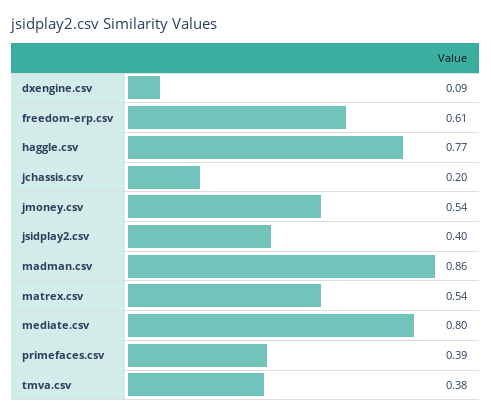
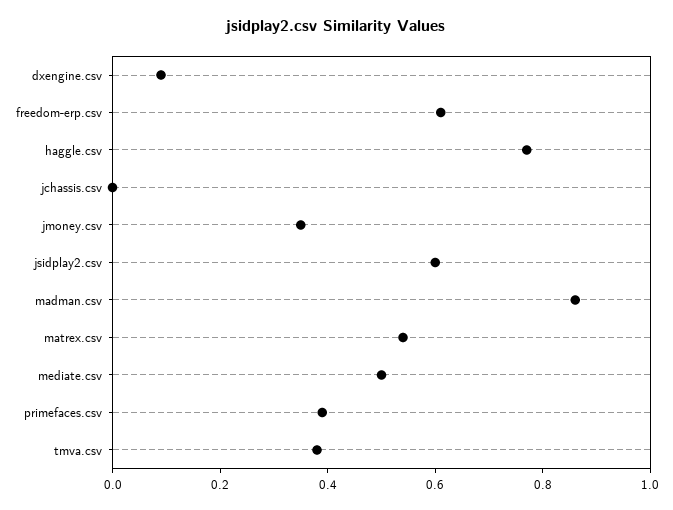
  {
    "dxengine.csv": 0.09,
    "freedom-erp.csv": 0.61,
    "haggle.csv": 0.77,
-   "jchassis.csv": 0.2,
+   "jchassis.csv": 0,
-   "jmoney.csv": 0.54,
+   "jmoney.csv": 0.35,
-   "jsidplay2.csv": 0.4,
+   "jsidplay2.csv": 0.6,
    "madman.csv": 0.86,
    "matrex.csv": 0.54,
-   "mediate.csv": 0.8,
+   "mediate.csv": 0.5,
    "primefaces.csv": 0.39,
    "tmva.csv": 0.38
  }

